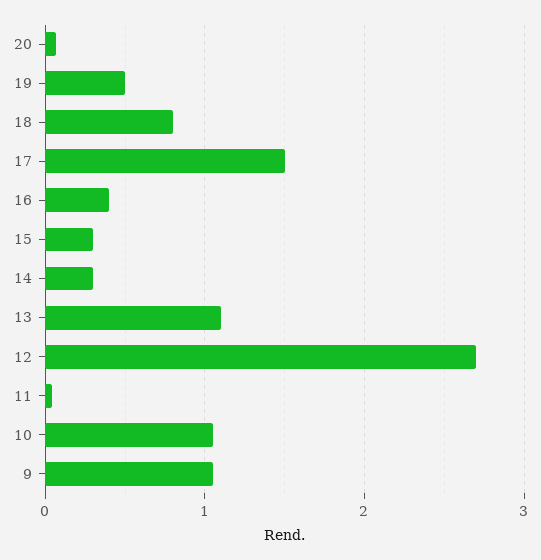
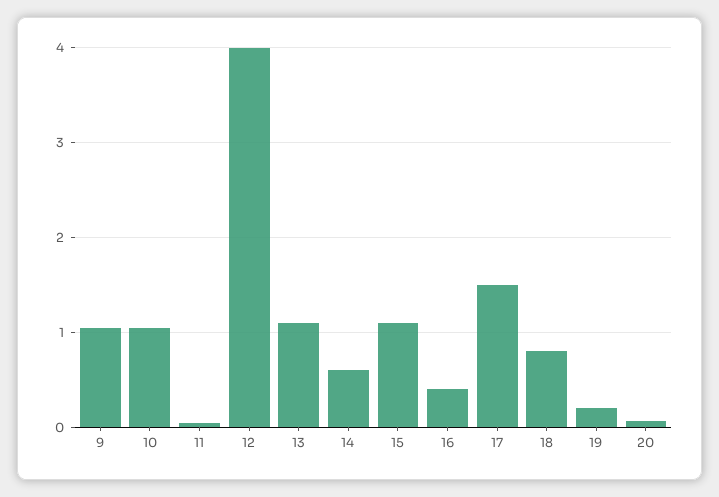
  {
    "20": 0.1,
-   "19": 0.5,
+   "19": 0.2,
    "18": 0.8,
    "17": 1.5,
    "16": 0.4,
-   "15": 0.3,
+   "15": 1.1,
-   "14": 0.3,
+   "14": 0.6,
    "13": 1.1,
-   "12": 2.7,
+   "12": 4,
    "11": 0,
    "10": 1.1,
    "9": 1.1
  }

